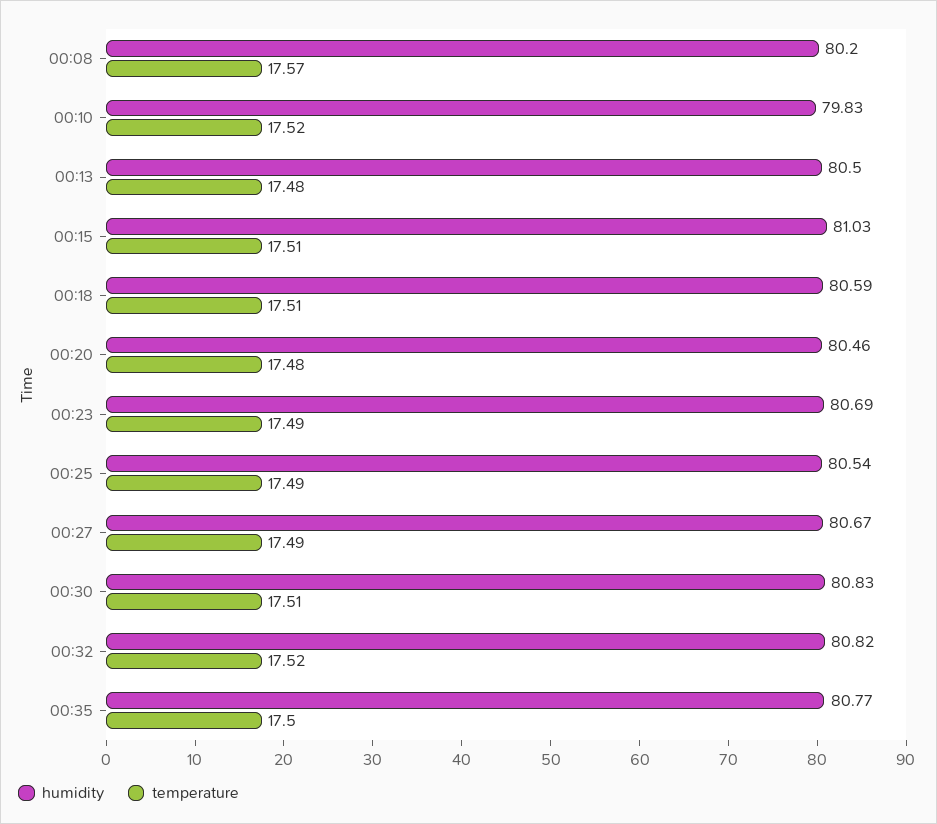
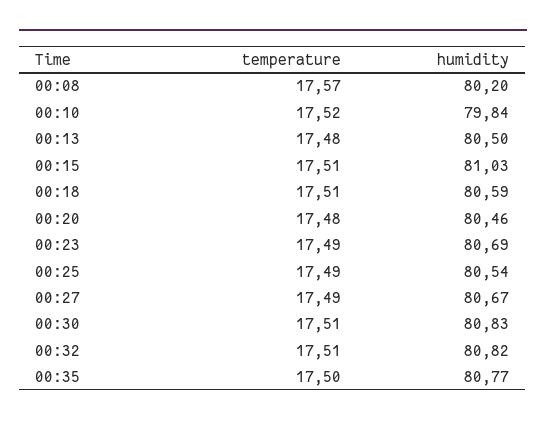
  {
    "humidity": {
      "00:08": 80.2,
-     "00:10": 79.83,
+     "00:10": 79.84,
      "00:13": 80.5,
      "00:15": 81.03,
      "00:18": 80.59,
      "00:20": 80.46,
      "00:23": 80.69,
      "00:25": 80.54,
      "00:27": 80.67,
      "00:30": 80.83,
      "00:32": 80.82,
      "00:35": 80.77
    },
    "temperature": {
      "00:08": 17.57,
      "00:10": 17.52,
      "00:13": 17.48,
      "00:15": 17.51,
      "00:18": 17.51,
      "00:20": 17.48,
      "00:23": 17.49,
      "00:25": 17.49,
      "00:27": 17.49,
      "00:30": 17.51,
-     "00:32": 17.52,
+     "00:32": 17.51,
      "00:35": 17.5
    }
  }

